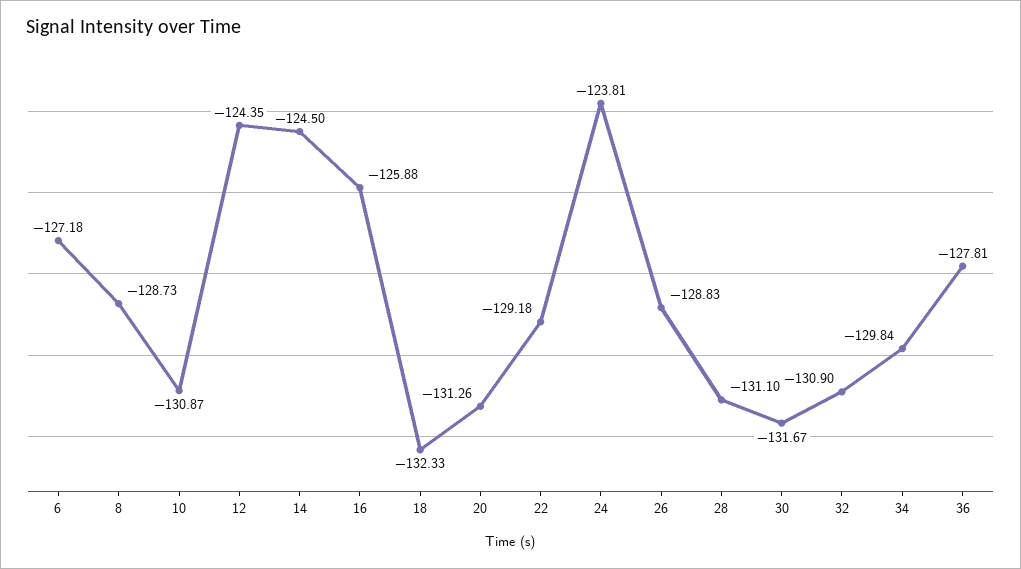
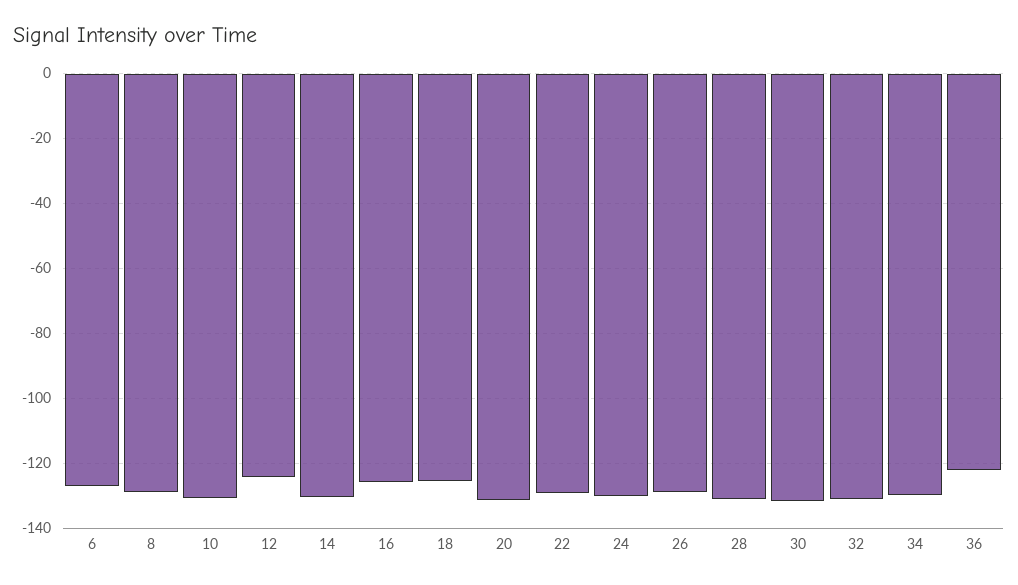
  {
    "6": -127.18,
    "8": -128.73,
    "10": -130.87,
    "12": -124.35,
-   "14": -124.5,
+   "14": -130,
    "16": -125.88,
-   "18": -132.33,
+   "18": -126,
    "20": -131.26,
    "22": -129.18,
-   "24": -123.81,
+   "24": -130,
    "26": -128.83,
    "28": -131.1,
    "30": -131.67,
    "32": -130.9,
    "34": -129.84,
-   "36": -127.81
+   "36": -122
  }

